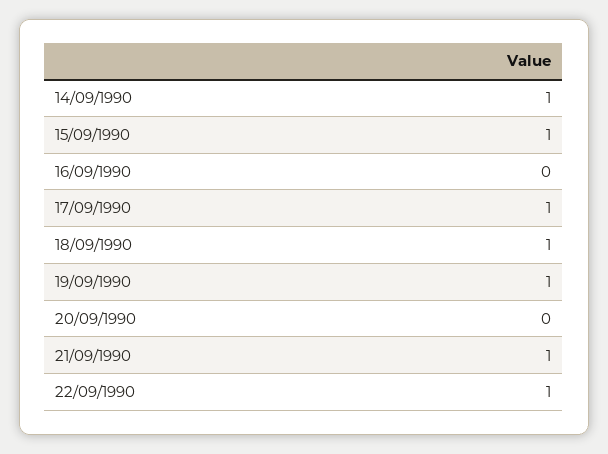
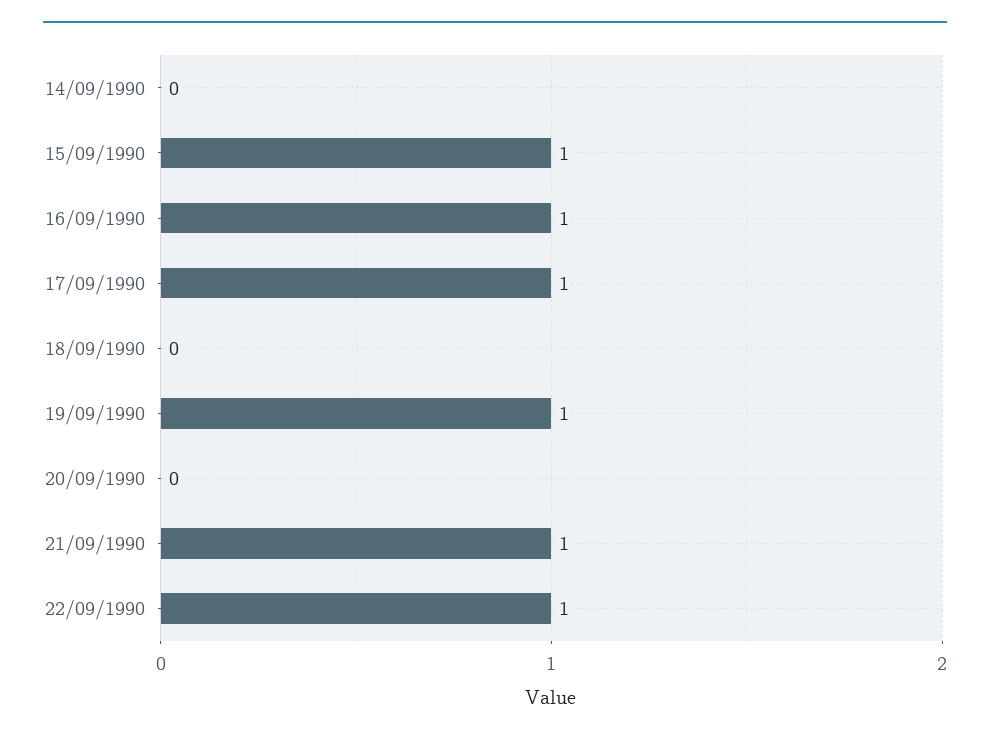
  {
-   "14/09/1990": 1,
+   "14/09/1990": 0,
    "15/09/1990": 1,
-   "16/09/1990": 0,
+   "16/09/1990": 1,
    "17/09/1990": 1,
-   "18/09/1990": 1,
+   "18/09/1990": 0,
    "19/09/1990": 1,
    "20/09/1990": 0,
    "21/09/1990": 1,
    "22/09/1990": 1
  }

